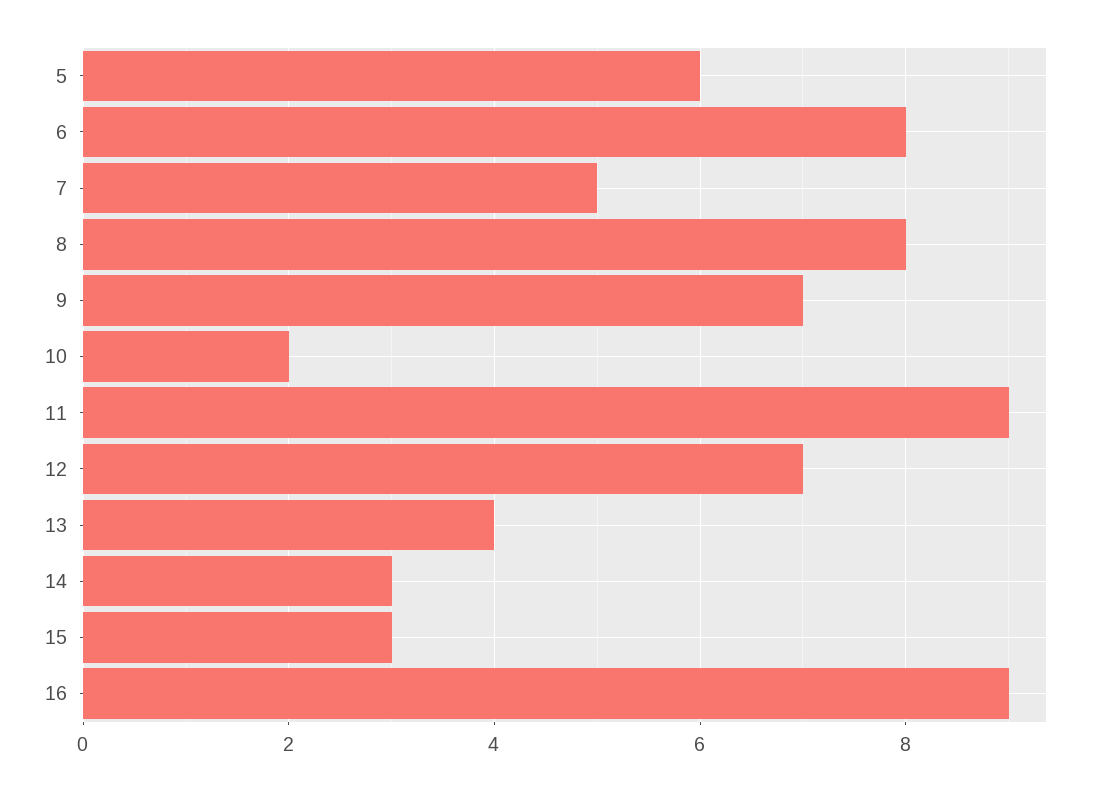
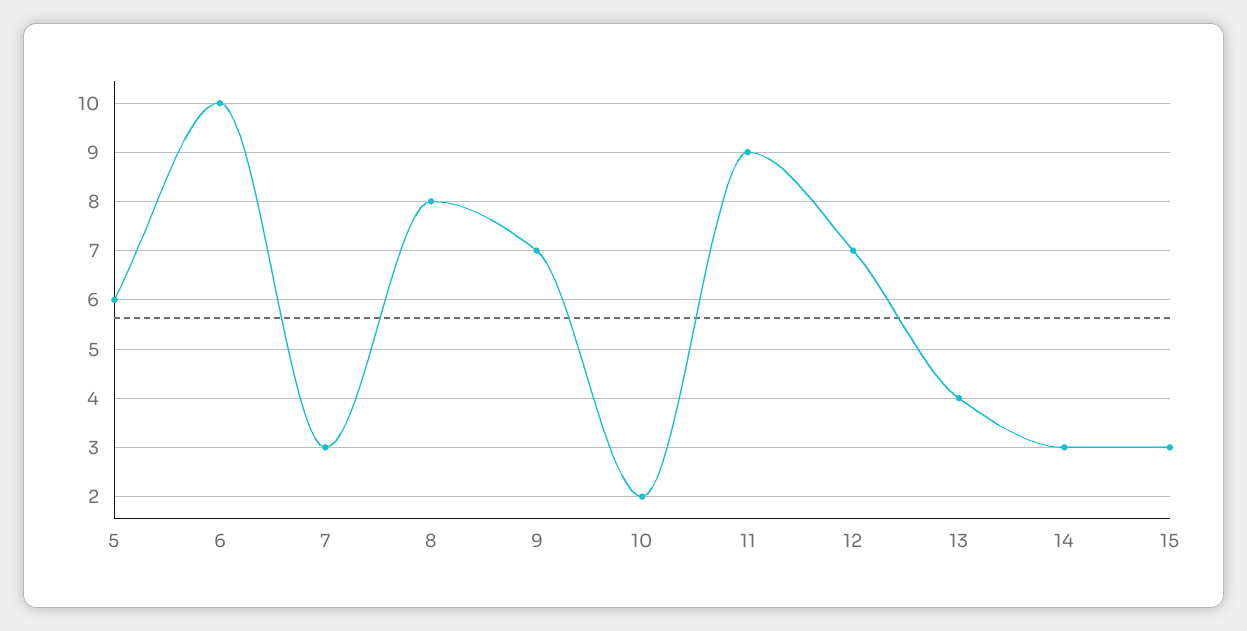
  {
    "5": 6,
-   "6": 8,
+   "6": 10,
-   "7": 5,
+   "7": 3,
    "8": 8,
    "9": 7,
    "10": 2,
    "11": 9,
    "12": 7,
    "13": 4,
    "14": 3,
-   "15": 3,
+   "15": 3
-   "16": 9
  }

